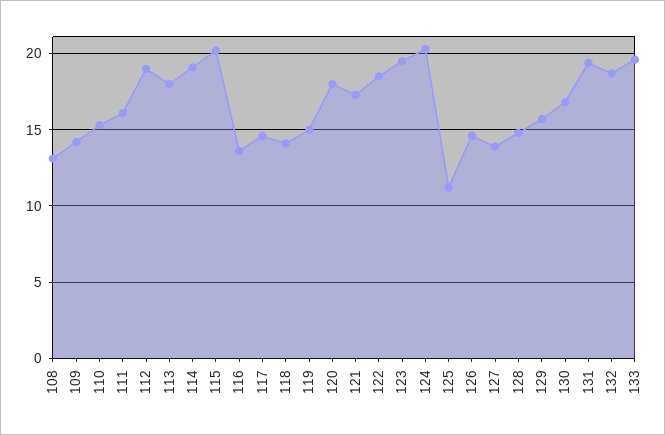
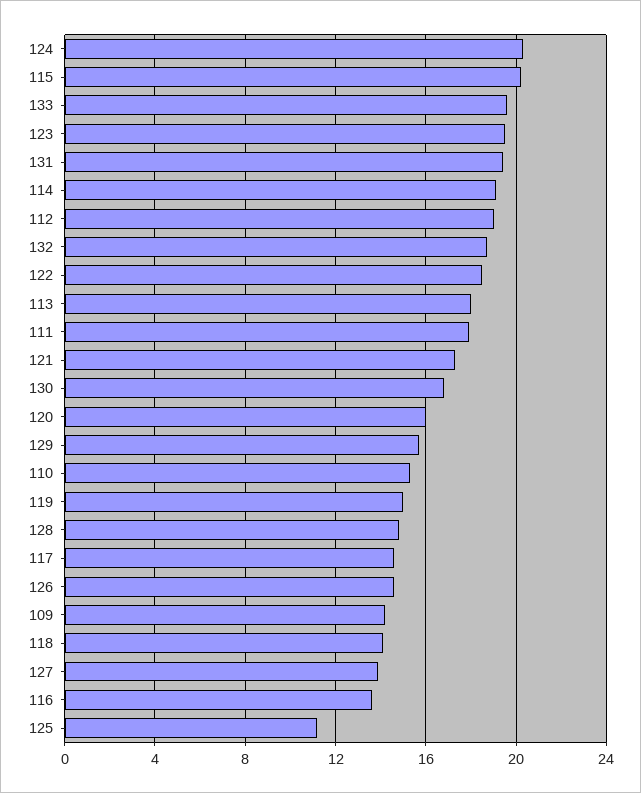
  {
-   "108": 13,
    "109": 14,
    "110": 15.5,
-   "111": 16,
+   "111": 18,
    "112": 19,
    "113": 18,
    "114": 19,
    "115": 20,
    "116": 13.5,
    "117": 14.5,
    "118": 14,
    "119": 15,
-   "120": 18,
+   "120": 16,
    "121": 17.5,
    "122": 18.5,
    "123": 19.5,
    "124": 20.5,
    "125": 11,
    "126": 14.5,
    "127": 14,
    "128": 15,
    "129": 15.5,
    "130": 17,
    "131": 19.5,
    "132": 18.5,
    "133": 19.5
  }

